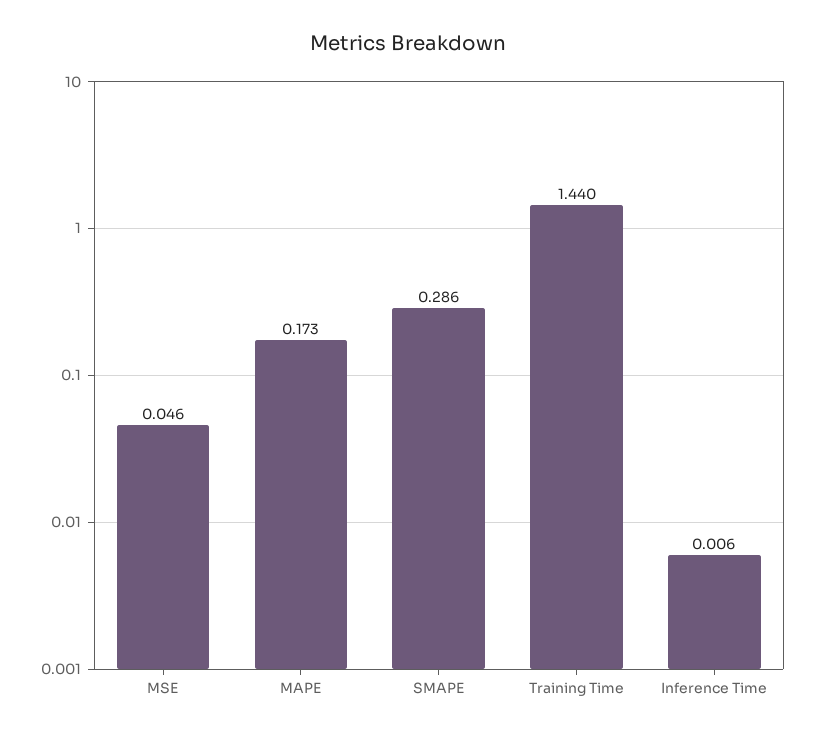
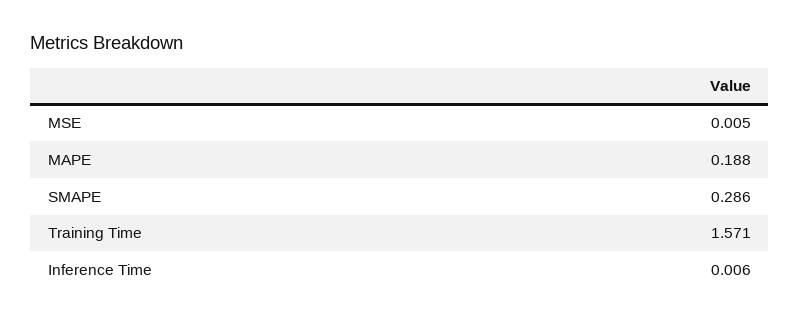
  {
-   "MSE": 0.046,
+   "MSE": 0.005,
-   "MAPE": 0.173,
+   "MAPE": 0.188,
    "SMAPE": 0.286,
-   "Training Time": 1.44,
+   "Training Time": 1.571,
    "Inference Time": 0.006
  }

